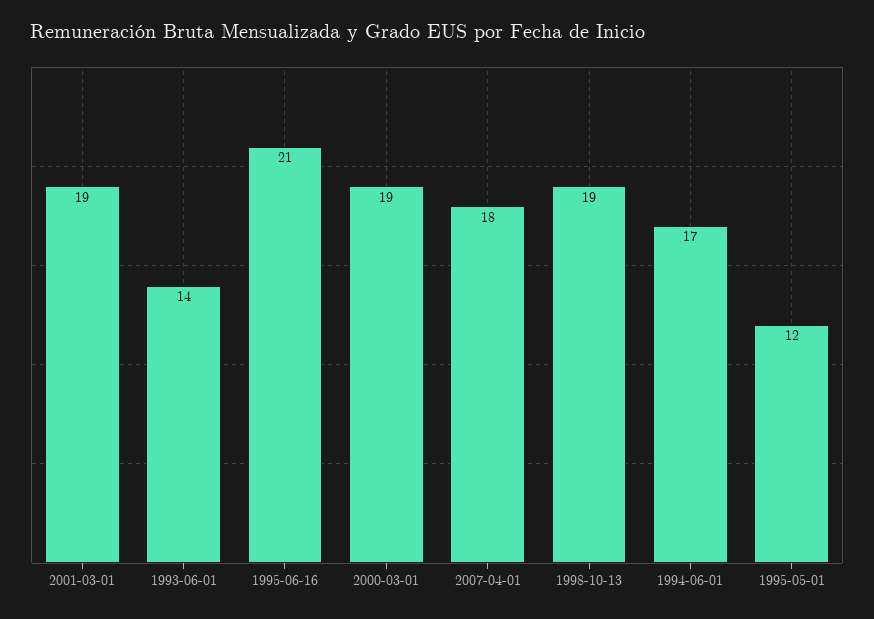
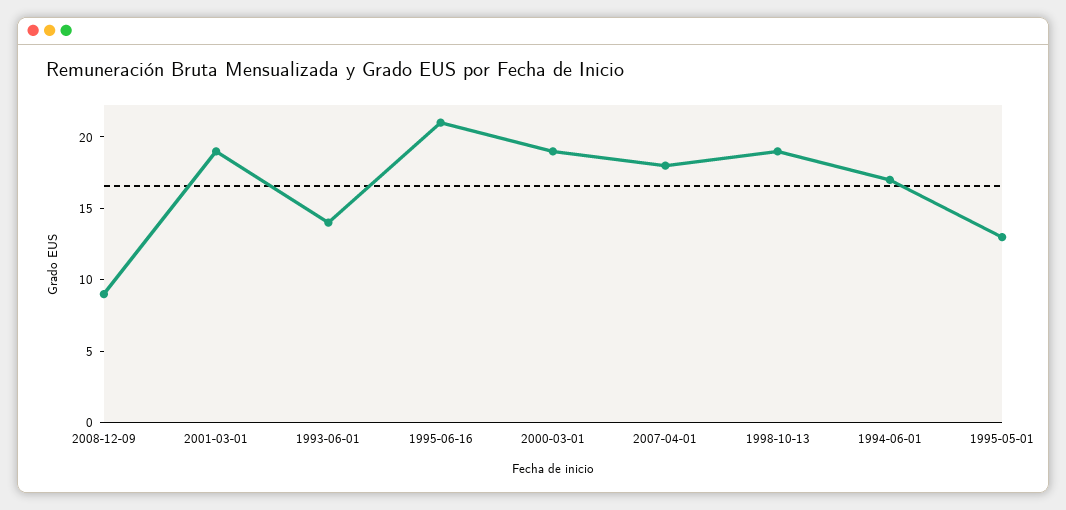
  {
    "2001-03-01": 19,
    "1993-06-01": 14,
    "1995-06-16": 21,
    "2000-03-01": 19,
    "2007-04-01": 18,
    "1998-10-13": 19,
    "1994-06-01": 17,
-   "1995-05-01": 12
+   "1995-05-01": 13,
+   "2008-12-09": 9
  }

